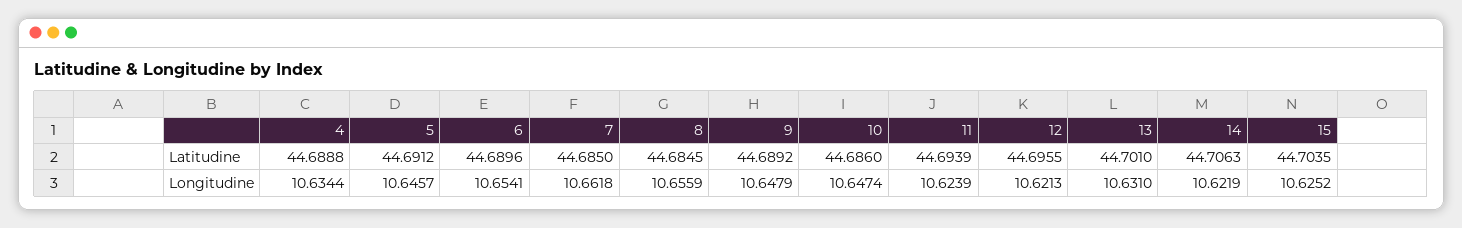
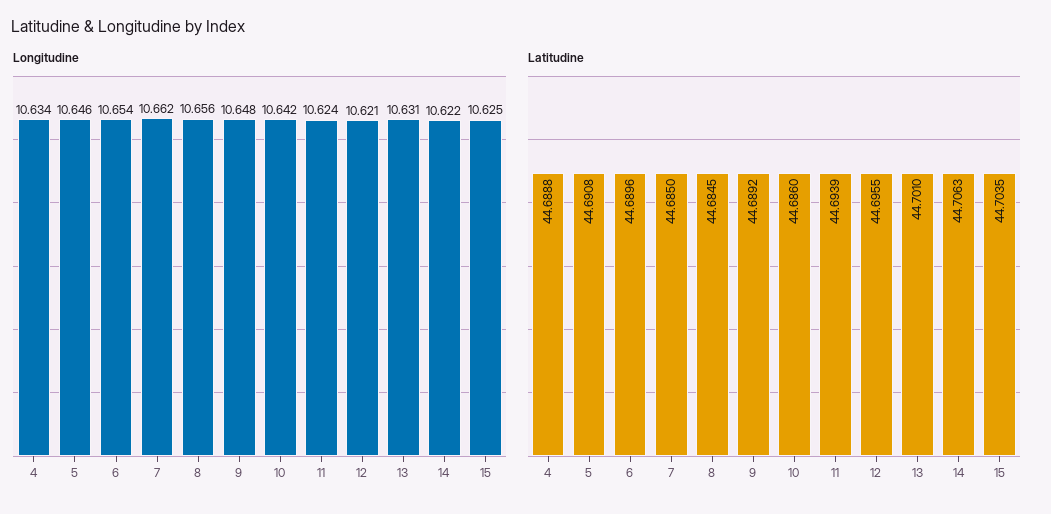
  {
    "Latitudine": {
      "4": 44.6888,
-     "5": 44.6912,
+     "5": 44.6908,
      "6": 44.6896,
      "7": 44.685,
      "8": 44.6845,
      "9": 44.6892,
      "10": 44.686,
      "11": 44.6939,
      "12": 44.6955,
      "13": 44.701,
      "14": 44.7063,
      "15": 44.7035
    },
    "Longitudine": {
      "4": 10.6344,
      "5": 10.6457,
      "6": 10.6541,
      "7": 10.6618,
      "8": 10.6559,
      "9": 10.6479,
-     "10": 10.6474,
+     "10": 10.642,
      "11": 10.6239,
      "12": 10.6213,
      "13": 10.631,
      "14": 10.6219,
      "15": 10.6252
    }
  }

